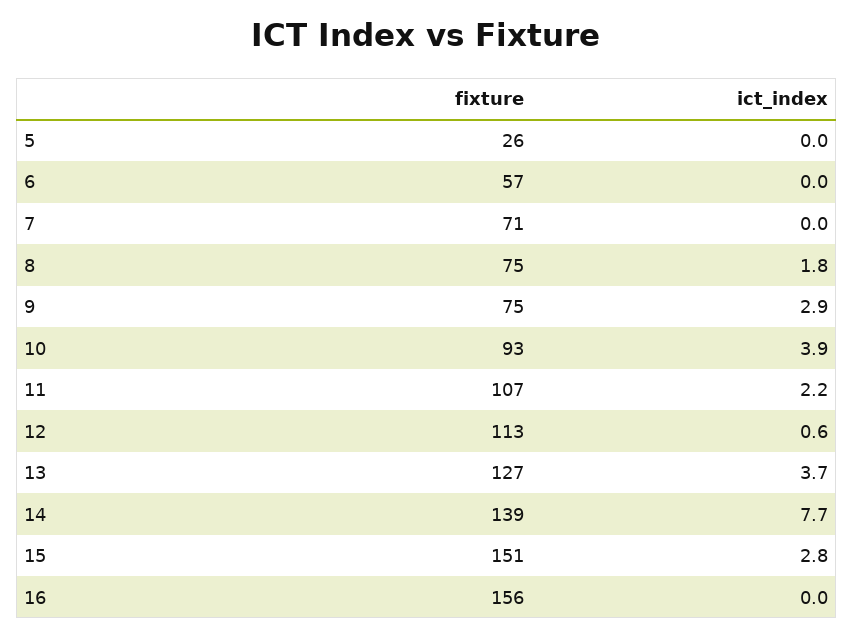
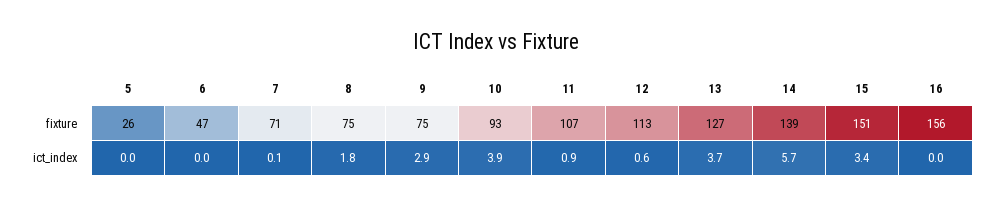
  {
    "fixture": {
      "5": 26,
-     "6": 57,
+     "6": 47,
      "7": 71,
      "8": 75,
      "9": 75,
      "10": 93,
      "11": 107,
      "12": 113,
      "13": 127,
      "14": 139,
      "15": 151,
      "16": 156
    },
    "ict_index": {
      "5": 0,
      "6": 0,
-     "7": 0,
+     "7": 0.1,
      "8": 1.8,
      "9": 2.9,
      "10": 3.9,
-     "11": 2.2,
+     "11": 0.9,
      "12": 0.6,
      "13": 3.7,
-     "14": 7.7,
+     "14": 5.7,
-     "15": 2.8,
+     "15": 3.4,
      "16": 0
    }
  }

